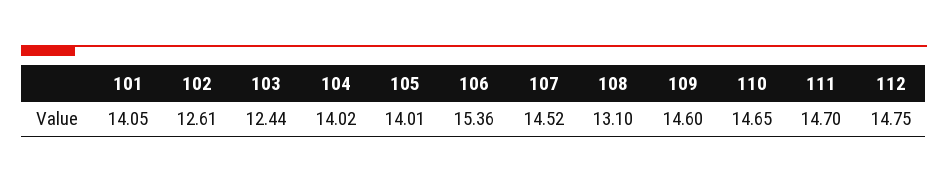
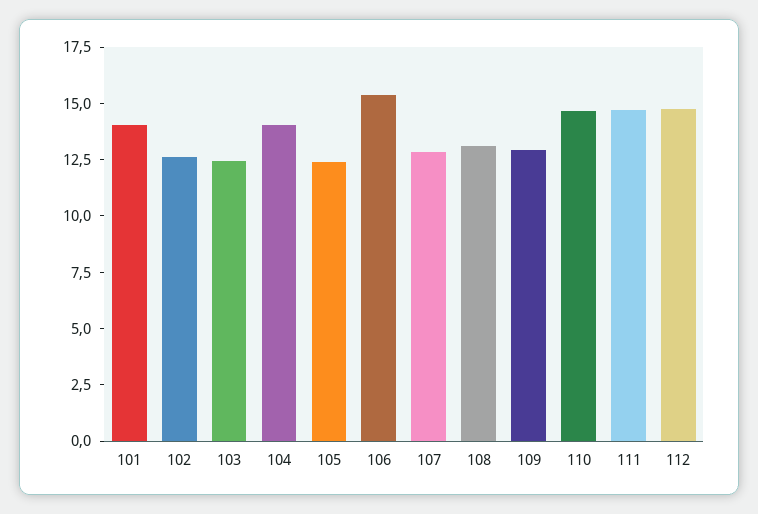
  {
    "101": 14.05,
    "102": 12.61,
    "103": 12.44,
    "104": 14.02,
-   "105": 14.01,
+   "105": 12.5,
    "106": 15.36,
-   "107": 14.52,
+   "107": 13,
    "108": 13.1,
-   "109": 14.6,
+   "109": 13,
    "110": 14.65,
    "111": 14.7,
    "112": 14.75
  }

